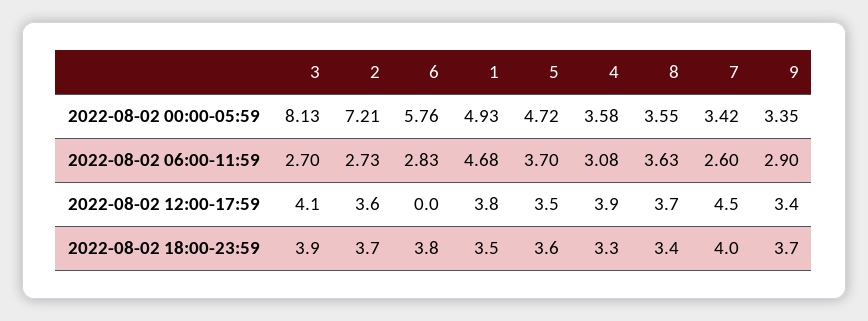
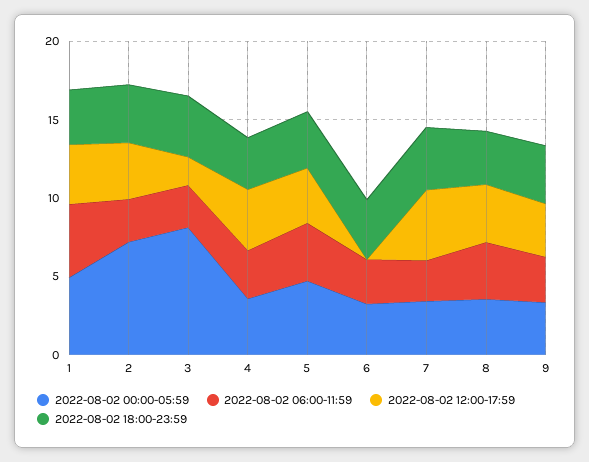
  {
    "2022-08-02 00:00-05:59": {
      "3": 8.13,
      "2": 7.21,
-     "6": 5.76,
+     "6": 3,
      "1": 4.93,
      "5": 4.72,
      "4": 3.58,
      "8": 3.55,
      "7": 3.42,
      "9": 3.35
    },
    "2022-08-02 06:00-11:59": {
      "3": 2.7,
      "2": 2.73,
      "6": 2.83,
      "1": 4.68,
      "5": 3.7,
      "4": 3.08,
      "8": 3.63,
      "7": 2.6,
      "9": 2.9
    },
    "2022-08-02 12:00-17:59": {
-     "3": 4.1,
+     "3": 2,
      "2": 3.6,
      "6": 0,
      "1": 3.8,
      "5": 3.5,
      "4": 3.9,
      "8": 3.7,
      "7": 4.5,
      "9": 3.4
    },
    "2022-08-02 18:00-23:59": {
      "3": 3.9,
      "2": 3.7,
      "6": 3.8,
      "1": 3.5,
      "5": 3.6,
      "4": 3.3,
      "8": 3.4,
      "7": 4,
      "9": 3.7
    }
  }

